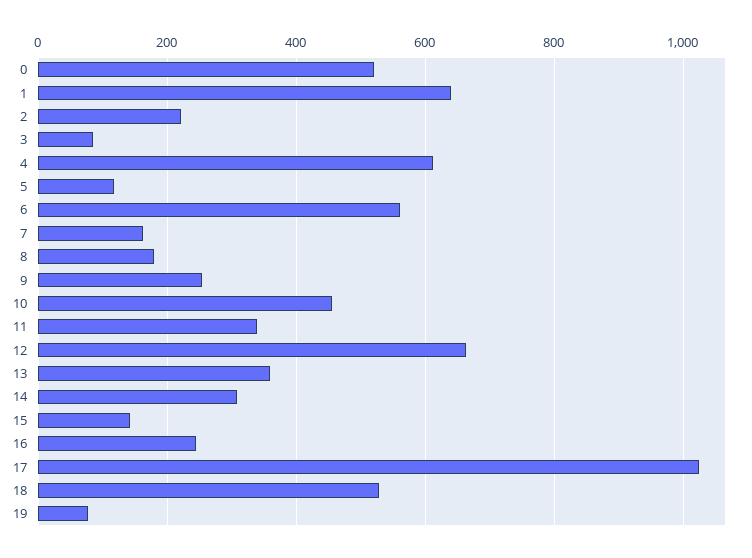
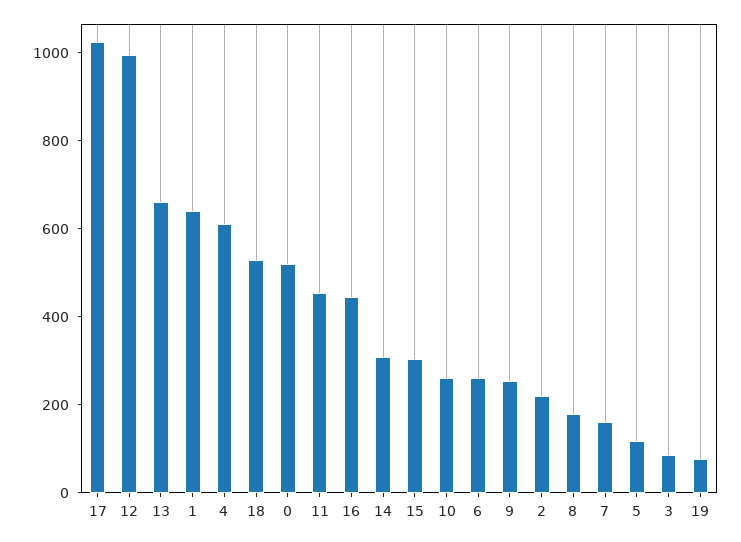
  {
    "0": 520,
    "1": 640,
    "2": 220,
    "3": 80,
    "4": 620,
    "5": 120,
-   "6": 560,
+   "6": 250,
    "7": 160,
    "8": 180,
    "9": 260,
-   "10": 460,
+   "10": 250,
-   "11": 340,
+   "11": 450,
-   "12": 660,
+   "12": 1000,
-   "13": 360,
+   "13": 650,
    "14": 300,
-   "15": 140,
+   "15": 300,
-   "16": 240,
+   "16": 450,
    "17": 1020,
    "18": 520,
    "19": 80
  }

